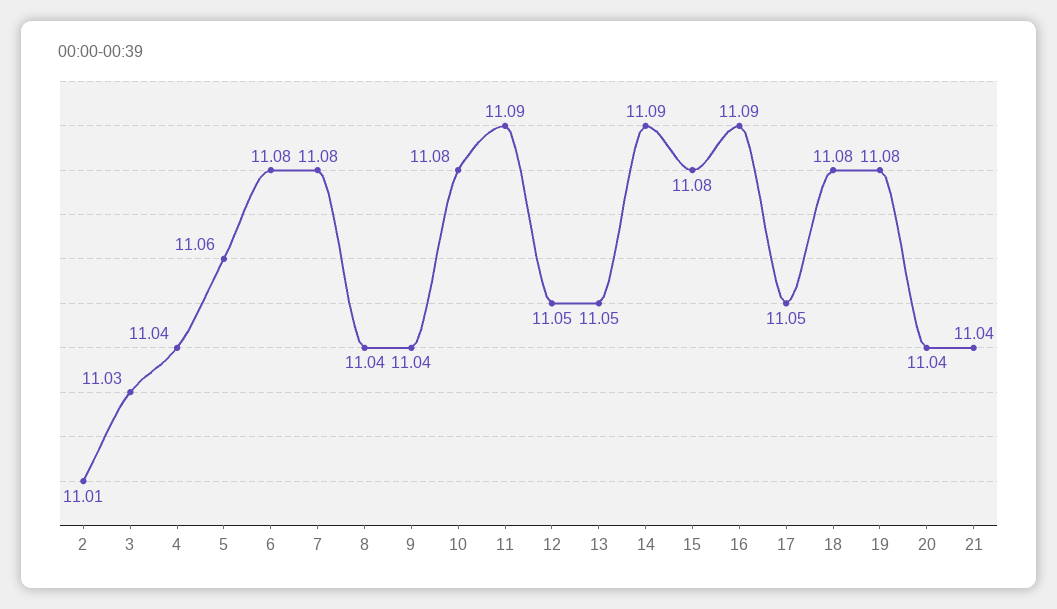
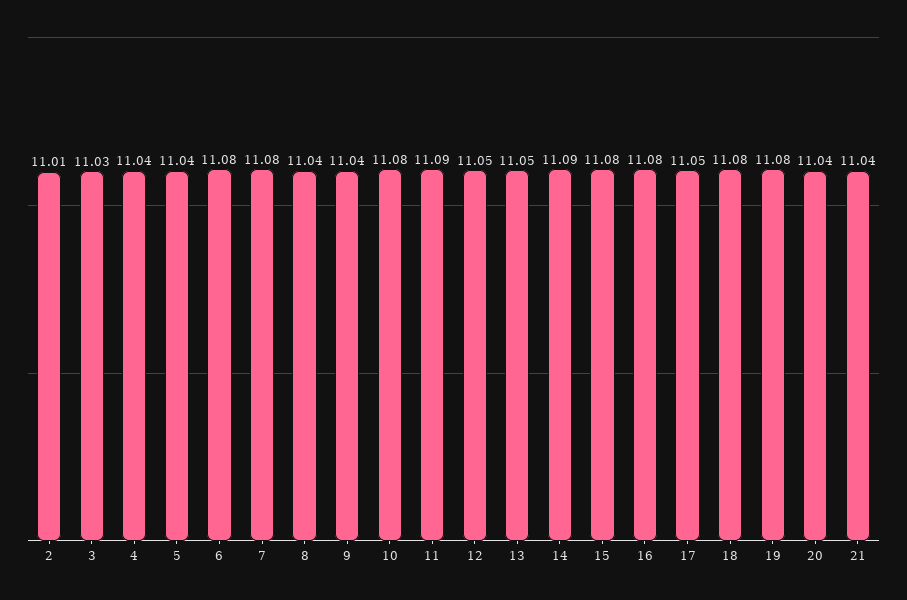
  {
    "2": 11.01,
    "3": 11.03,
    "4": 11.04,
-   "5": 11.06,
+   "5": 11.04,
    "6": 11.08,
    "7": 11.08,
    "8": 11.04,
    "9": 11.04,
    "10": 11.08,
    "11": 11.09,
    "12": 11.05,
    "13": 11.05,
    "14": 11.09,
    "15": 11.08,
-   "16": 11.09,
+   "16": 11.08,
    "17": 11.05,
    "18": 11.08,
    "19": 11.08,
    "20": 11.04,
    "21": 11.04
  }

